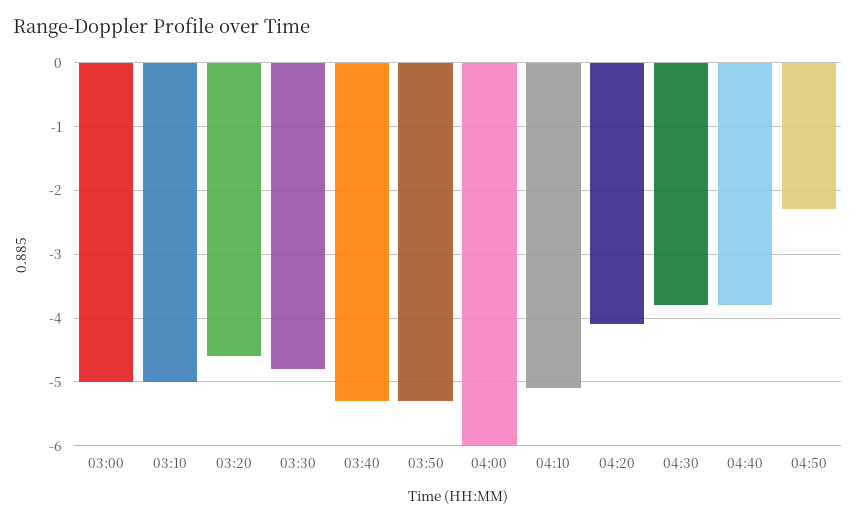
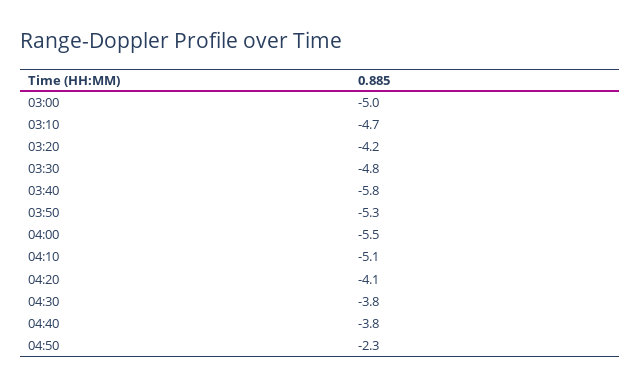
  {
    "03:00": -5,
-   "03:10": -5,
+   "03:10": -4.7,
-   "03:20": -4.6,
+   "03:20": -4.2,
    "03:30": -4.8,
-   "03:40": -5.3,
+   "03:40": -5.8,
    "03:50": -5.3,
-   "04:00": -6,
+   "04:00": -5.5,
    "04:10": -5.1,
    "04:20": -4.1,
    "04:30": -3.8,
    "04:40": -3.8,
    "04:50": -2.3
  }

